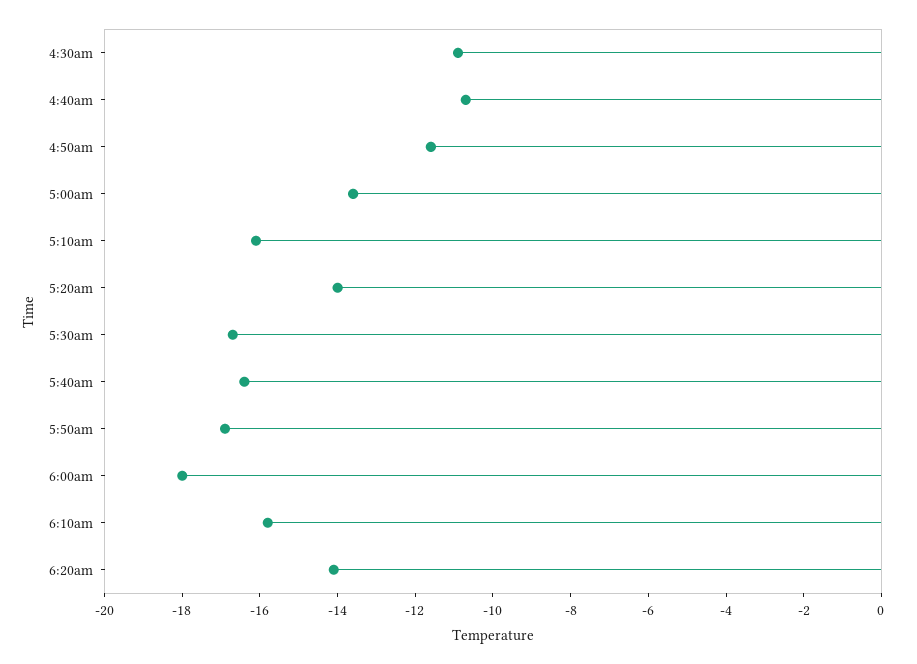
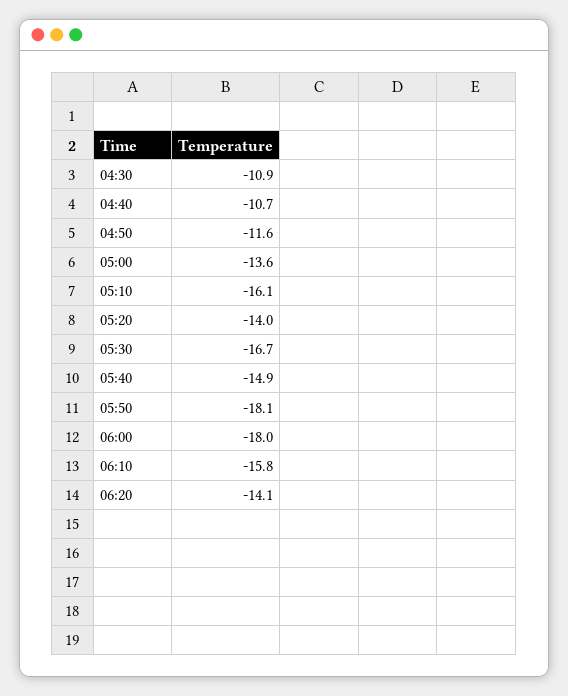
  {
    "4:30am": -10.9,
    "4:40am": -10.7,
    "4:50am": -11.6,
    "5:00am": -13.6,
    "5:10am": -16.1,
    "5:20am": -14,
    "5:30am": -16.7,
-   "5:40am": -16.5,
+   "5:40am": -14.9,
-   "5:50am": -17,
+   "5:50am": -18.1,
    "6:00am": -18,
    "6:10am": -15.8,
    "6:20am": -14.1
  }

